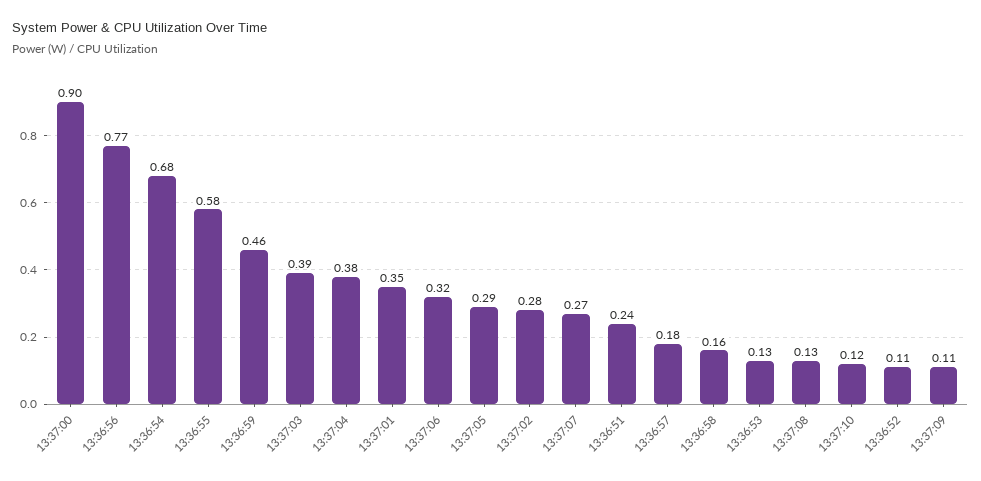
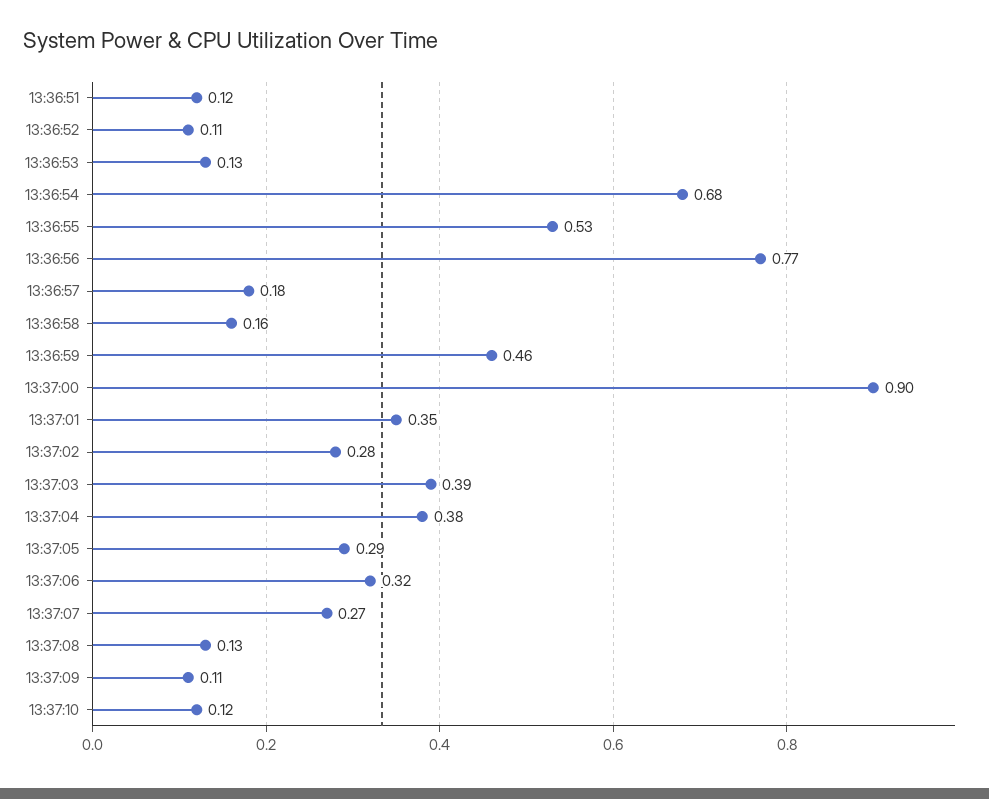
  {
    "13:37:00": 0.9,
    "13:36:56": 0.77,
    "13:36:54": 0.68,
-   "13:36:55": 0.58,
+   "13:36:55": 0.53,
    "13:36:59": 0.46,
    "13:37:03": 0.39,
    "13:37:04": 0.38,
    "13:37:01": 0.35,
    "13:37:06": 0.32,
    "13:37:05": 0.29,
    "13:37:02": 0.28,
    "13:37:07": 0.27,
-   "13:36:51": 0.24,
+   "13:36:51": 0.12,
    "13:36:57": 0.18,
    "13:36:58": 0.16,
    "13:36:53": 0.13,
    "13:37:08": 0.13,
    "13:37:10": 0.12,
    "13:36:52": 0.11,
    "13:37:09": 0.11
  }

